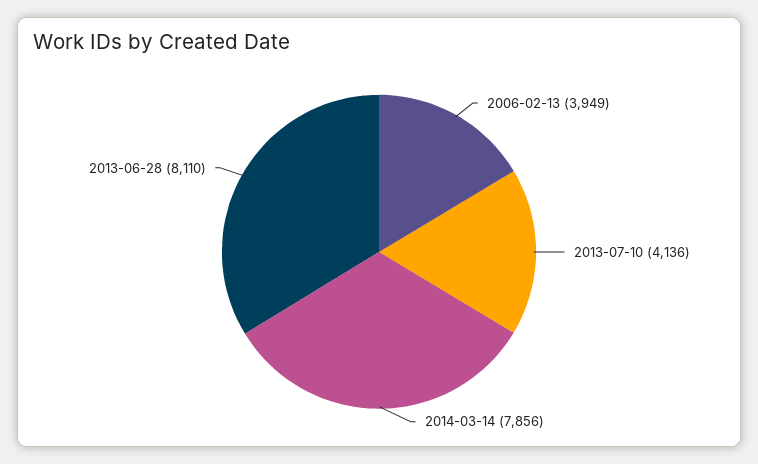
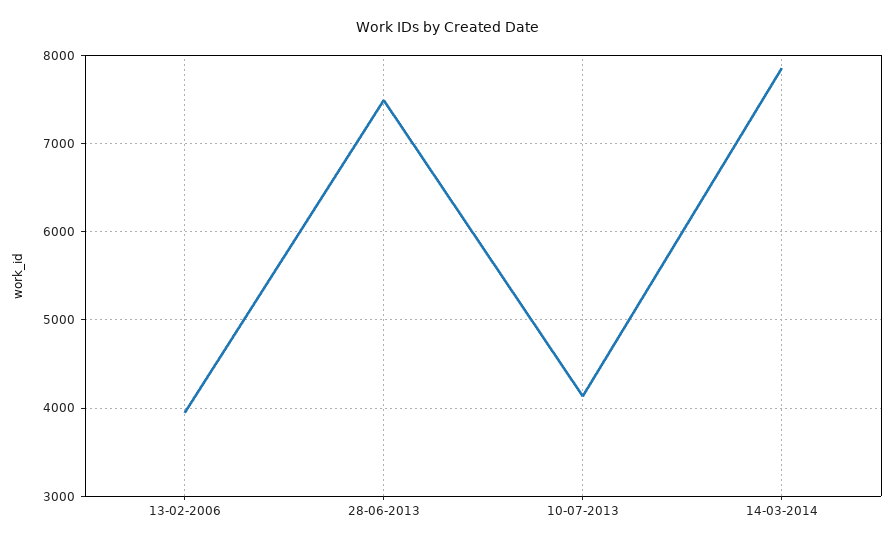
  {
    "2006-02-13": 3949,
    "2013-07-10": 4136,
    "2014-03-14": 7856,
-   "2013-06-28": 8110
+   "2013-06-28": 7500
  }

